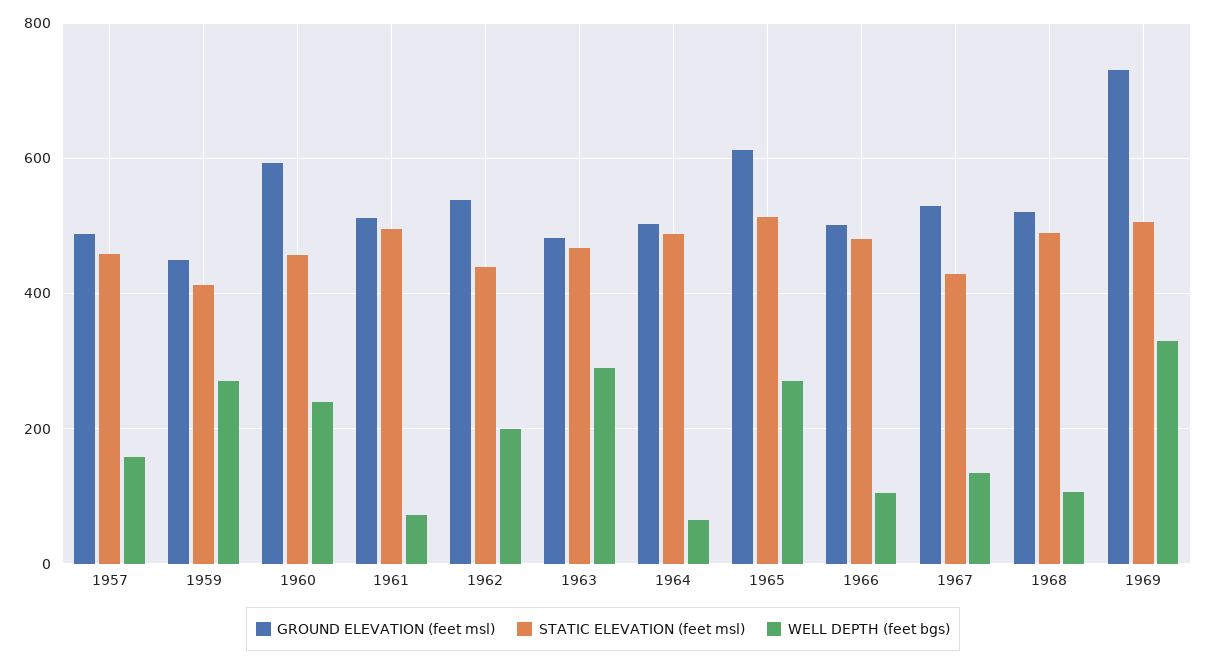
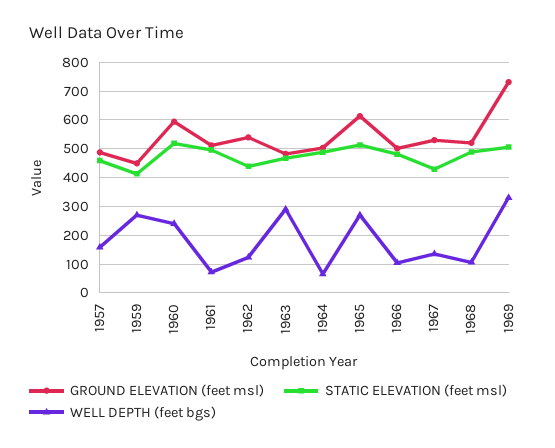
  {
    "GROUND ELEVATION (feet msl)": {
      "1957": 480,
      "1959": 440,
      "1960": 600,
      "1961": 520,
      "1962": 540,
      "1963": 480,
      "1964": 500,
      "1965": 620,
      "1966": 500,
      "1967": 520,
      "1968": 520,
      "1969": 740
    },
    "STATIC ELEVATION (feet msl)": {
      "1957": 460,
      "1959": 420,
-     "1960": 460,
+     "1960": 525,
      "1961": 500,
      "1962": 440,
      "1963": 460,
      "1964": 480,
      "1965": 520,
      "1966": 480,
      "1967": 420,
      "1968": 480,
      "1969": 500
    },
    "WELL DEPTH (feet bgs)": {
      "1957": 160,
      "1959": 280,
      "1960": 240,
      "1961": 80,
-     "1962": 200,
+     "1962": 125,
      "1963": 300,
      "1964": 60,
      "1965": 280,
      "1966": 100,
      "1967": 140,
      "1968": 100,
      "1969": 340
    }
  }

